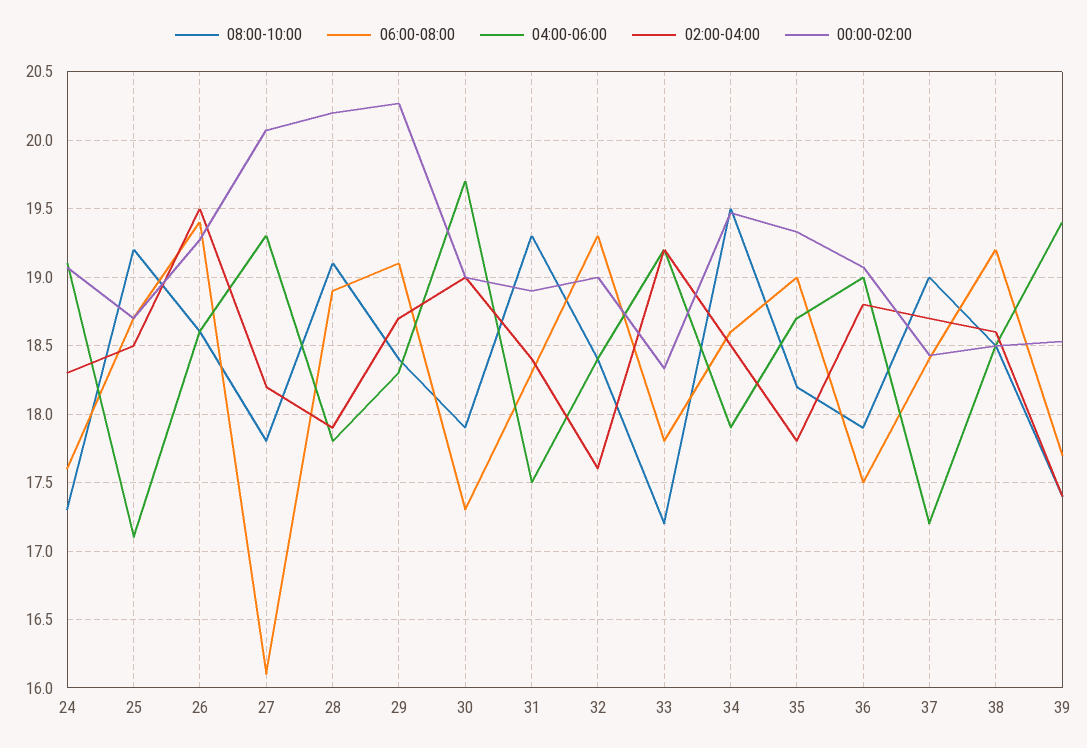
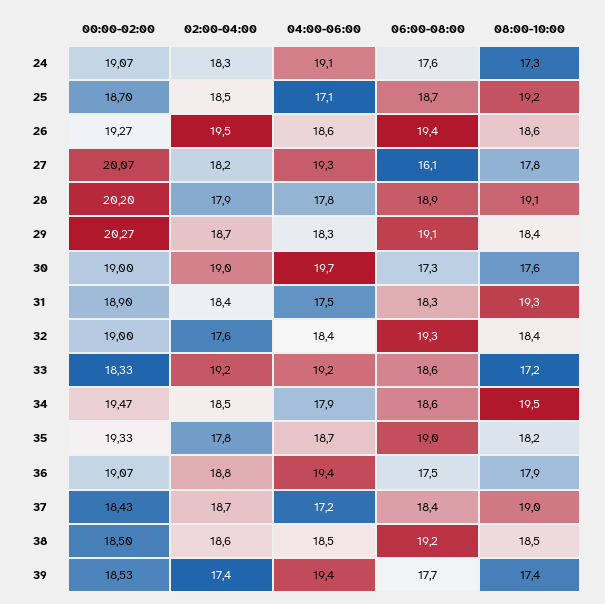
  {
    "08:00-10:00": {
      "24": 17.3,
      "25": 19.2,
      "26": 18.6,
      "27": 17.8,
      "28": 19.1,
      "29": 18.4,
-     "30": 17.9,
+     "30": 17.6,
      "31": 19.3,
      "32": 18.4,
      "33": 17.2,
      "34": 19.5,
      "35": 18.2,
      "36": 17.9,
      "37": 19,
      "38": 18.5,
      "39": 17.4
    },
    "06:00-08:00": {
      "24": 17.6,
      "25": 18.7,
      "26": 19.4,
      "27": 16.1,
      "28": 18.9,
      "29": 19.1,
      "30": 17.3,
      "31": 18.3,
      "32": 19.3,
-     "33": 17.8,
+     "33": 18.6,
      "34": 18.6,
      "35": 19,
      "36": 17.5,
      "37": 18.4,
      "38": 19.2,
      "39": 17.7
    },
    "04:00-06:00": {
      "24": 19.1,
      "25": 17.1,
      "26": 18.6,
      "27": 19.3,
      "28": 17.8,
      "29": 18.3,
      "30": 19.7,
      "31": 17.5,
      "32": 18.4,
      "33": 19.2,
      "34": 17.9,
      "35": 18.7,
-     "36": 19,
+     "36": 19.4,
      "37": 17.2,
      "38": 18.5,
      "39": 19.4
    },
    "02:00-04:00": {
      "24": 18.3,
      "25": 18.5,
      "26": 19.5,
      "27": 18.2,
      "28": 17.9,
      "29": 18.7,
      "30": 19,
      "31": 18.4,
      "32": 17.6,
      "33": 19.2,
      "34": 18.5,
      "35": 17.8,
      "36": 18.8,
      "37": 18.7,
      "38": 18.6,
      "39": 17.4
    },
    "00:00-02:00": {
      "24": 19.07,
      "25": 18.7,
      "26": 19.27,
      "27": 20.07,
      "28": 20.2,
      "29": 20.27,
      "30": 19,
      "31": 18.9,
      "32": 19,
      "33": 18.33,
      "34": 19.47,
      "35": 19.33,
      "36": 19.07,
      "37": 18.43,
      "38": 18.5,
      "39": 18.53
    }
  }

